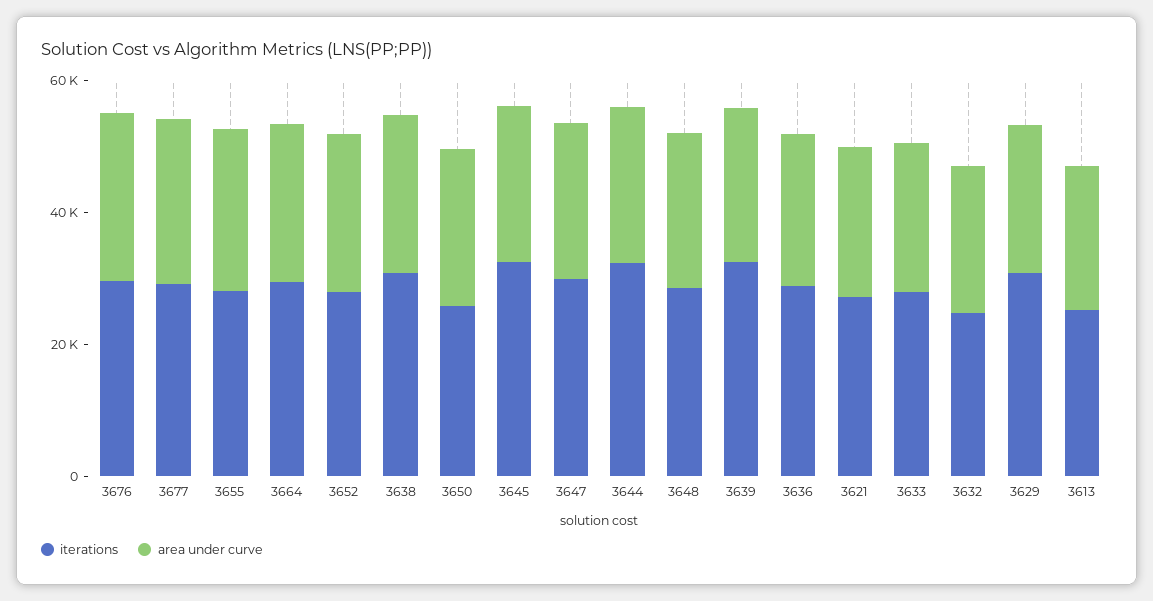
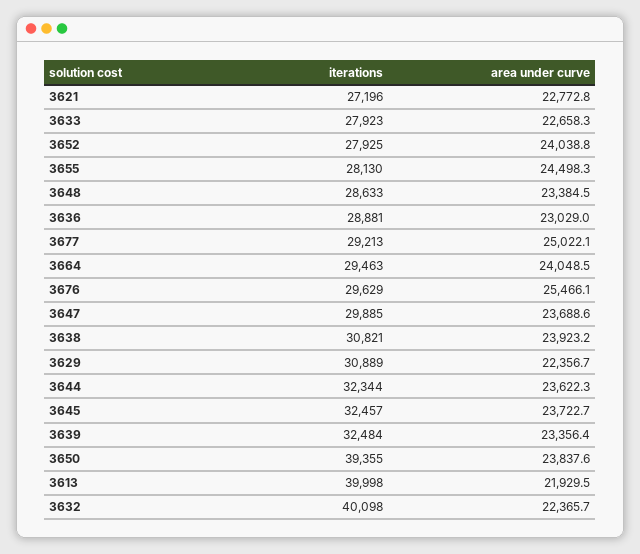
  {
    "iterations": {
      "3676": 29629,
      "3677": 29213,
      "3655": 28130,
      "3664": 29463,
      "3652": 27925,
      "3638": 30821,
-     "3650": 25000,
+     "3650": 39355,
      "3645": 32457,
      "3647": 29885,
      "3644": 32344,
      "3648": 28633,
      "3639": 32484,
      "3636": 28881,
      "3621": 27196,
      "3633": 27923,
-     "3632": 25000,
+     "3632": 40098,
      "3629": 30889,
-     "3613": 25000
+     "3613": 39998
    },
    "area under curve": {
      "3676": 25466.1,
      "3677": 25022.1,
      "3655": 24498.3,
      "3664": 24048.5,
      "3652": 24038.8,
      "3638": 23923.2,
      "3650": 23837.6,
      "3645": 23722.7,
      "3647": 23688.6,
      "3644": 23622.3,
      "3648": 23384.5,
      "3639": 23356.4,
      "3636": 23029,
      "3621": 22772.8,
      "3633": 22658.3,
      "3632": 22365.7,
      "3629": 22356.7,
      "3613": 21929.5
    }
  }

